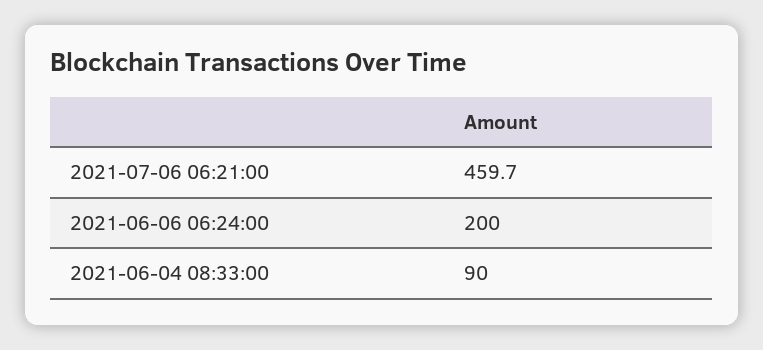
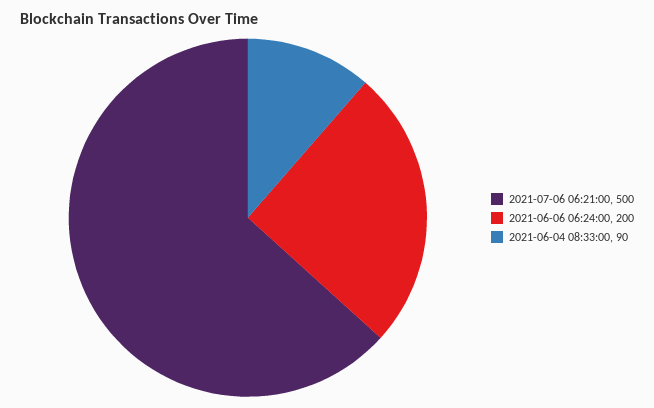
  {
-   "2021-07-06 06:21:00": 459.7,
+   "2021-07-06 06:21:00": 500,
    "2021-06-06 06:24:00": 200,
    "2021-06-04 08:33:00": 90
  }

